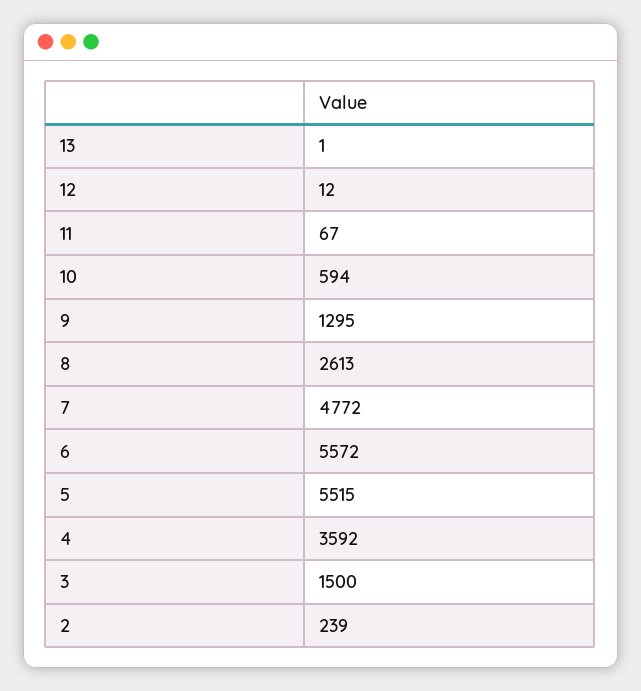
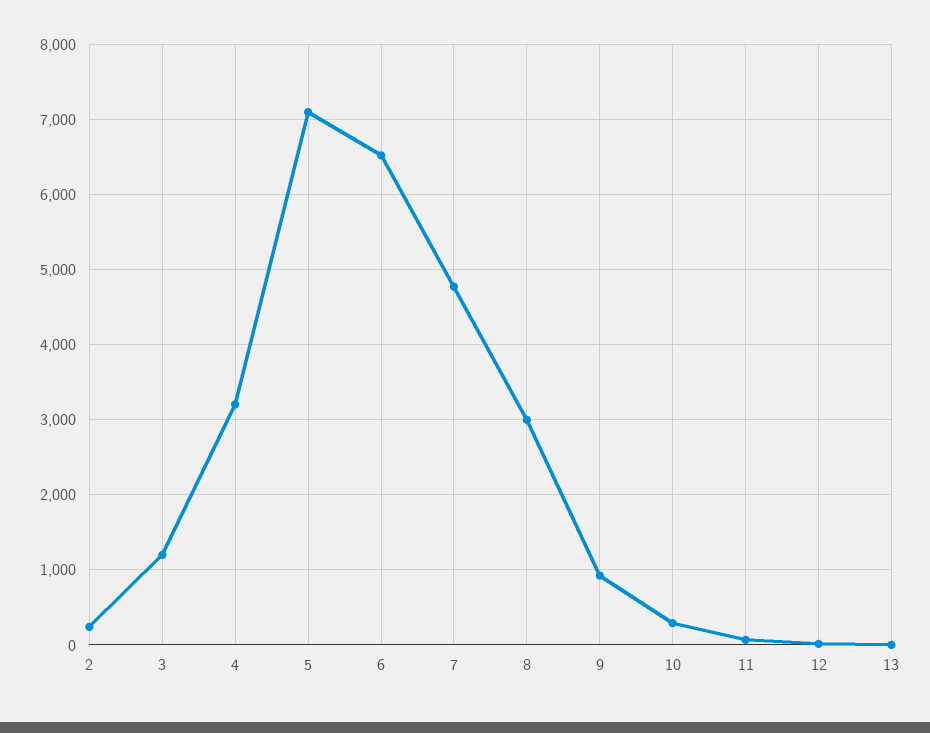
  {
    "13": 1,
    "12": 12,
    "11": 67,
-   "10": 594,
+   "10": 300,
-   "9": 1295,
+   "9": 900,
-   "8": 2613,
+   "8": 3000,
    "7": 4772,
-   "6": 5572,
+   "6": 6500,
-   "5": 5515,
+   "5": 7100,
-   "4": 3592,
+   "4": 3200,
-   "3": 1500,
+   "3": 1200,
    "2": 239
  }

